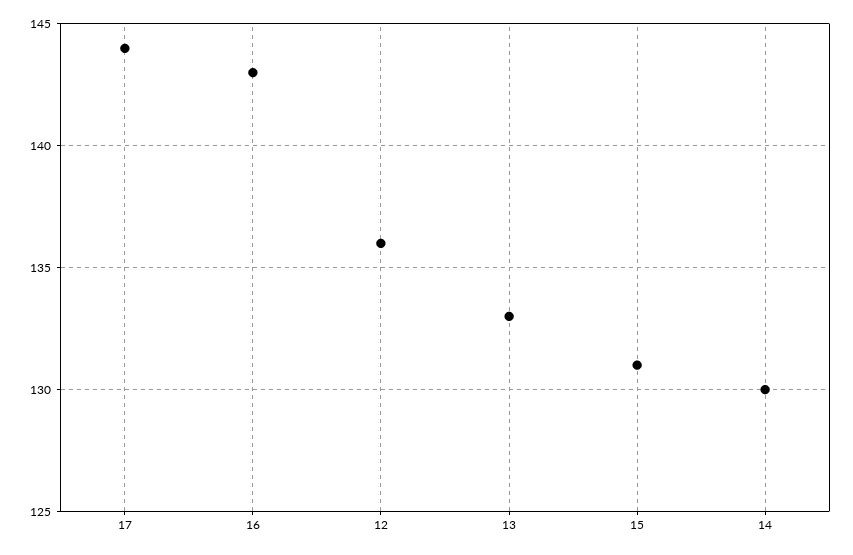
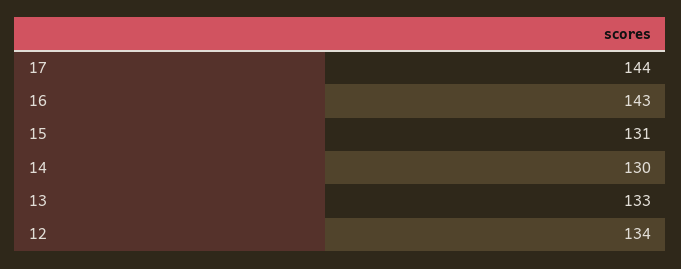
  {
    "17": 144,
    "16": 143,
-   "12": 136,
+   "12": 134,
    "13": 133,
    "15": 131,
    "14": 130
  }

